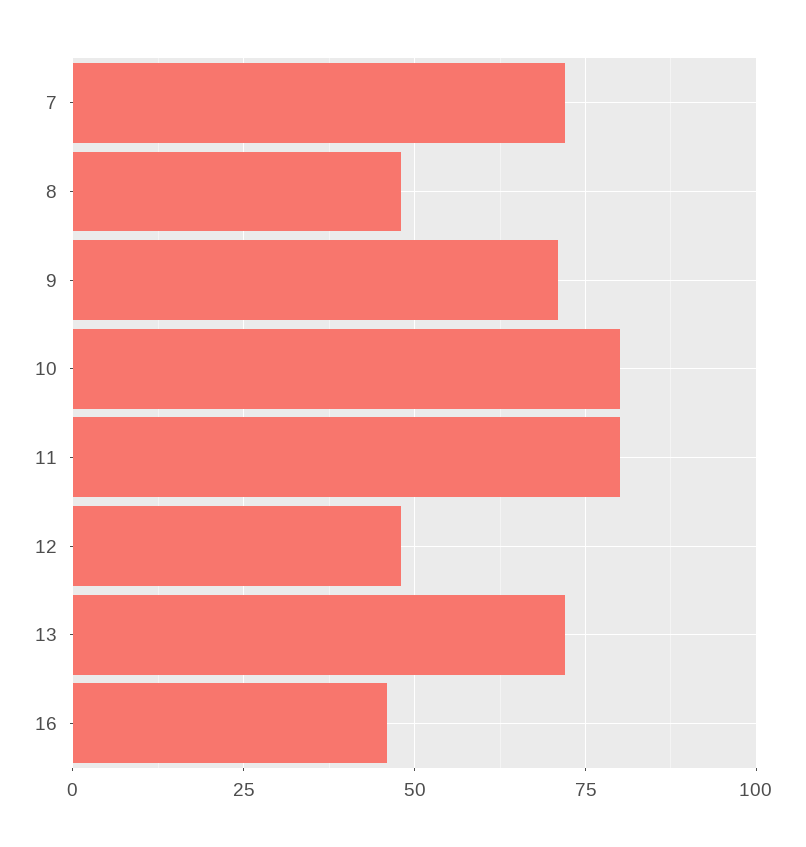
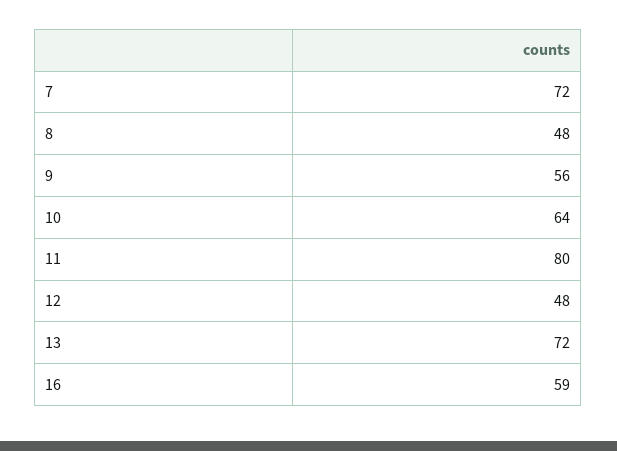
  {
    "7": 72,
    "8": 48,
-   "9": 70,
+   "9": 56,
-   "10": 80,
+   "10": 64,
    "11": 80,
    "12": 48,
    "13": 72,
-   "16": 45
+   "16": 59
  }

